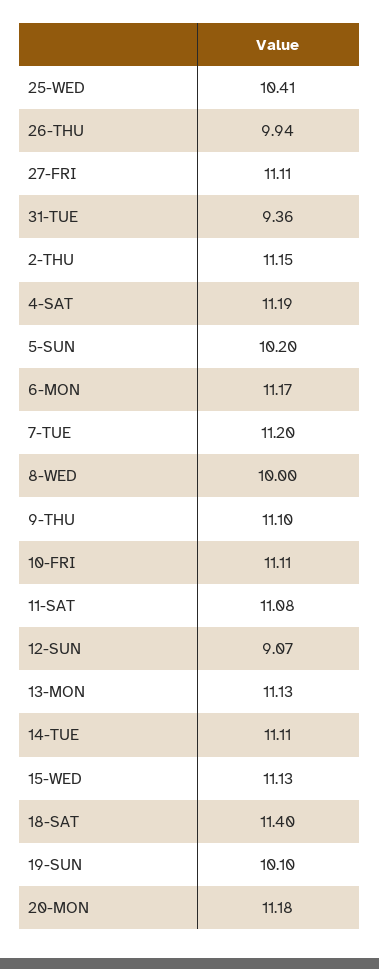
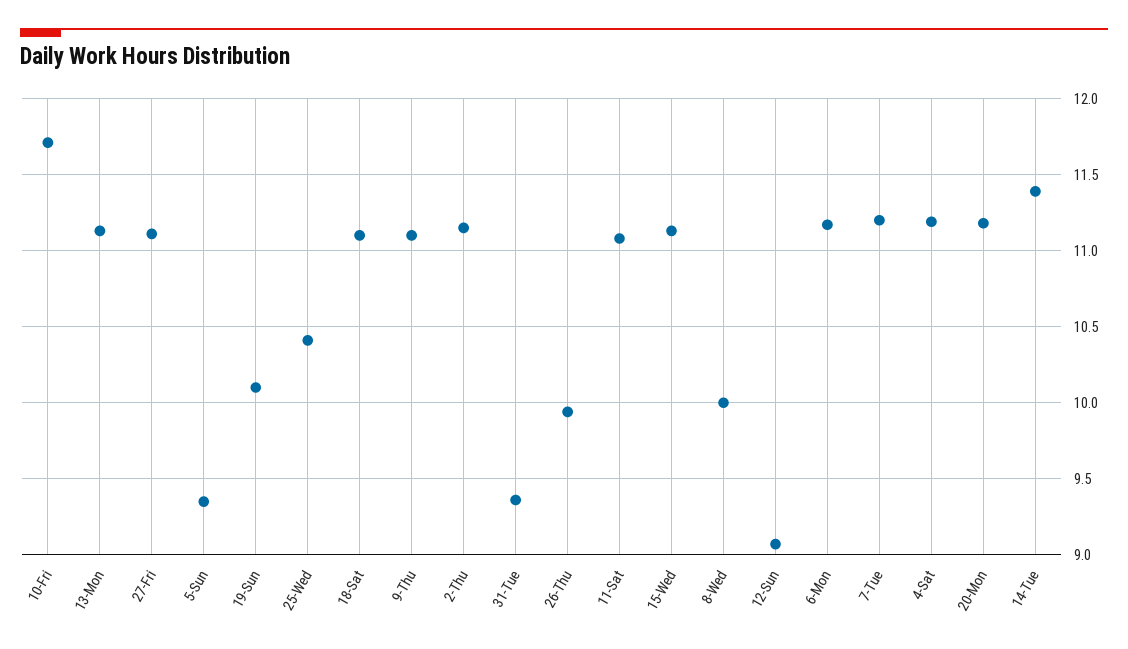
  {
    "25-WED": 10.41,
    "26-THU": 9.94,
    "27-FRI": 11.11,
    "31-TUE": 9.36,
    "2-THU": 11.15,
    "4-SAT": 11.19,
-   "5-SUN": 10.2,
+   "5-SUN": 9.35,
    "6-MON": 11.17,
    "7-TUE": 11.2,
    "8-WED": 10,
    "9-THU": 11.1,
-   "10-FRI": 11.11,
+   "10-FRI": 11.7,
    "11-SAT": 11.08,
    "12-SUN": 9.07,
    "13-MON": 11.13,
-   "14-TUE": 11.11,
+   "14-TUE": 11.4,
    "15-WED": 11.13,
-   "18-SAT": 11.4,
+   "18-SAT": 11.1,
    "19-SUN": 10.1,
    "20-MON": 11.18
  }

